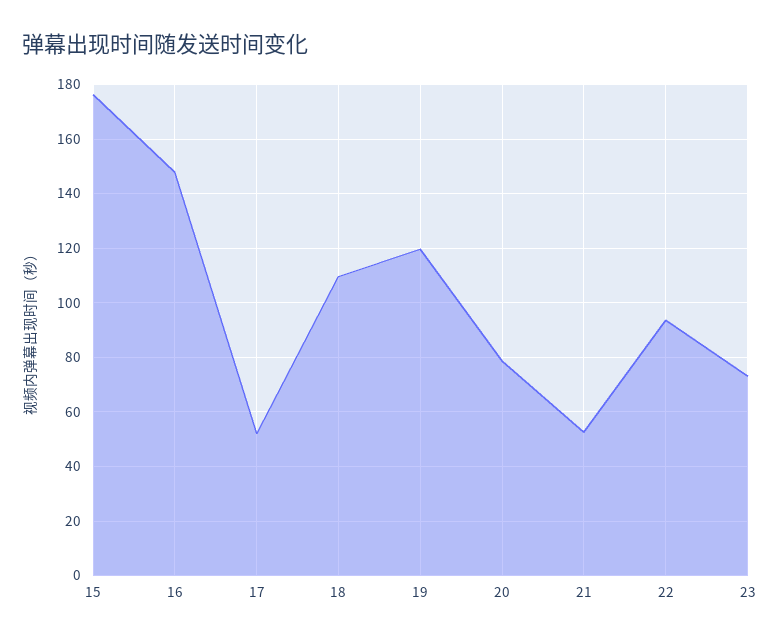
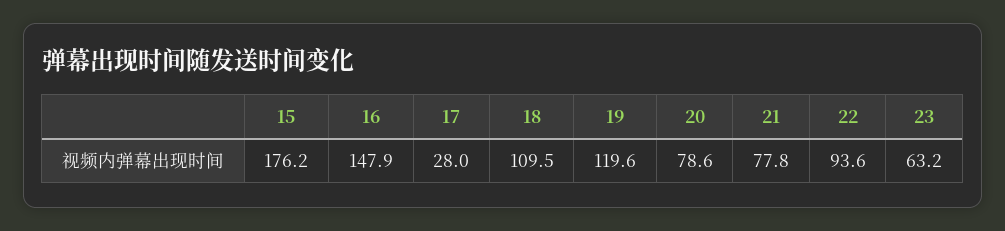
  {
    "15": 176.2,
    "16": 147.9,
-   "17": 52.5,
+   "17": 28,
    "18": 109.5,
    "19": 119.6,
    "20": 78.6,
-   "21": 52.5,
+   "21": 77.8,
    "22": 93.6,
-   "23": 72.5
+   "23": 63.2
  }

